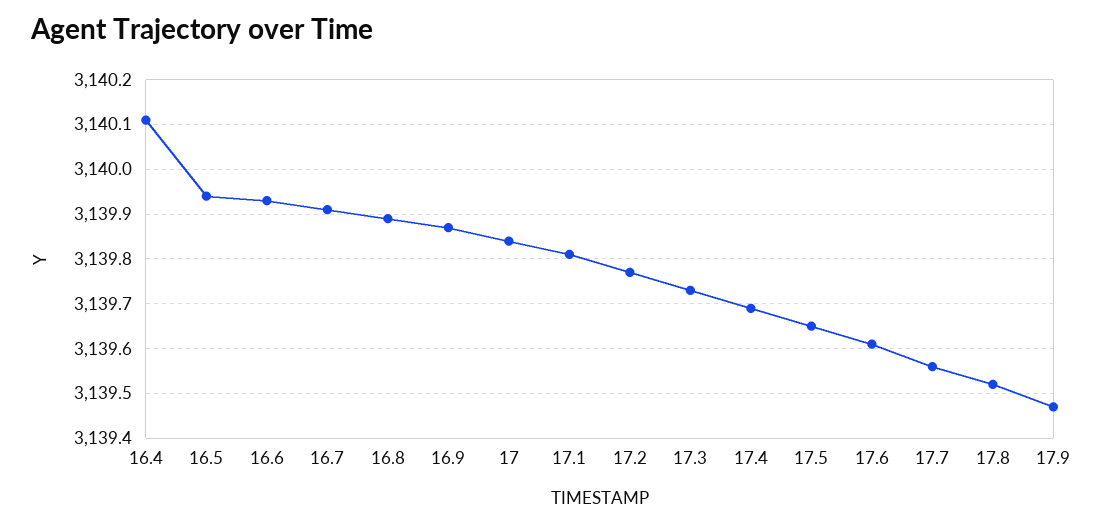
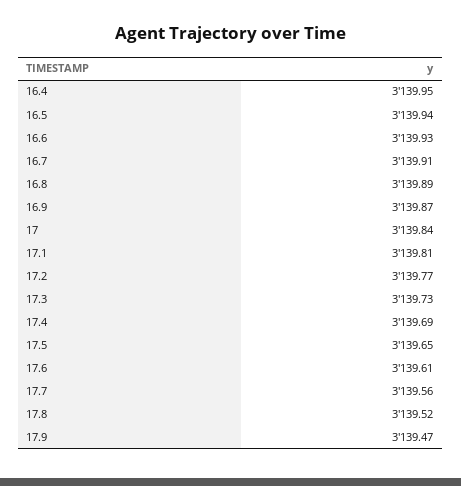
  {
-   "16.4": 3140.1,
+   "16.4": 3139.95,
    "16.5": 3139.94,
    "16.6": 3139.93,
    "16.7": 3139.91,
    "16.8": 3139.89,
    "16.9": 3139.87,
    "17": 3139.84,
    "17.1": 3139.81,
    "17.2": 3139.77,
    "17.3": 3139.73,
    "17.4": 3139.69,
    "17.5": 3139.65,
    "17.6": 3139.61,
    "17.7": 3139.56,
    "17.8": 3139.52,
    "17.9": 3139.47
  }

